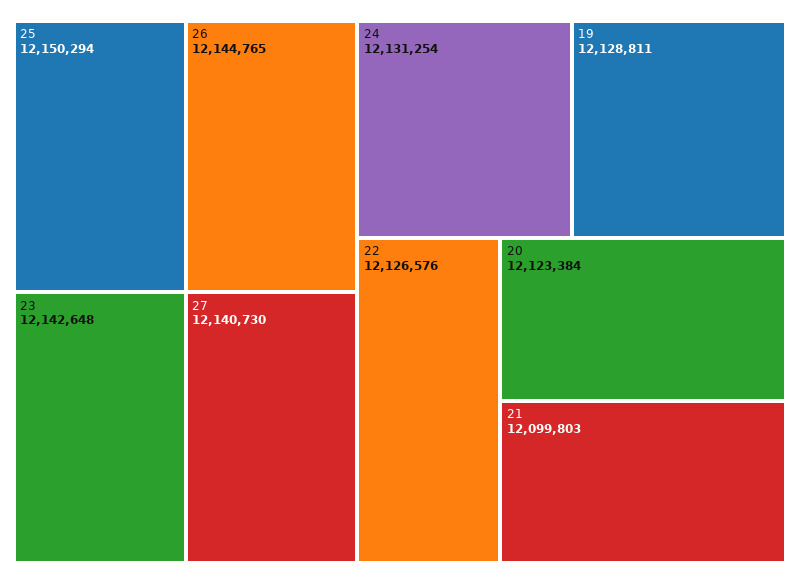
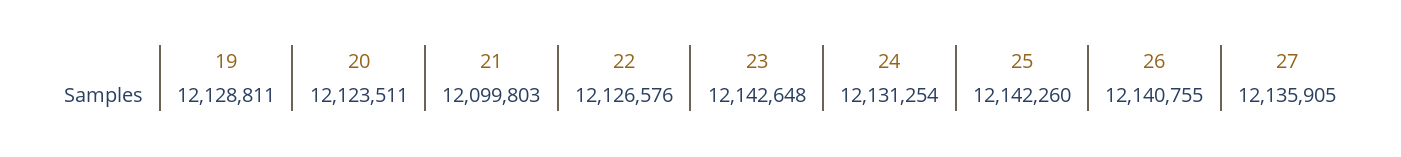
  {
-   "25": 12150294,
+   "25": 12142260,
-   "26": 12144765,
+   "26": 12140755,
    "23": 12142648,
-   "27": 12140730,
+   "27": 12135905,
    "24": 12131254,
    "19": 12128811,
    "22": 12126576,
-   "20": 12123384,
+   "20": 12123511,
    "21": 12099803
  }

